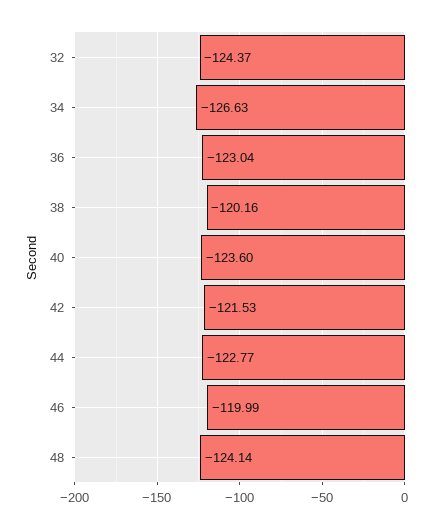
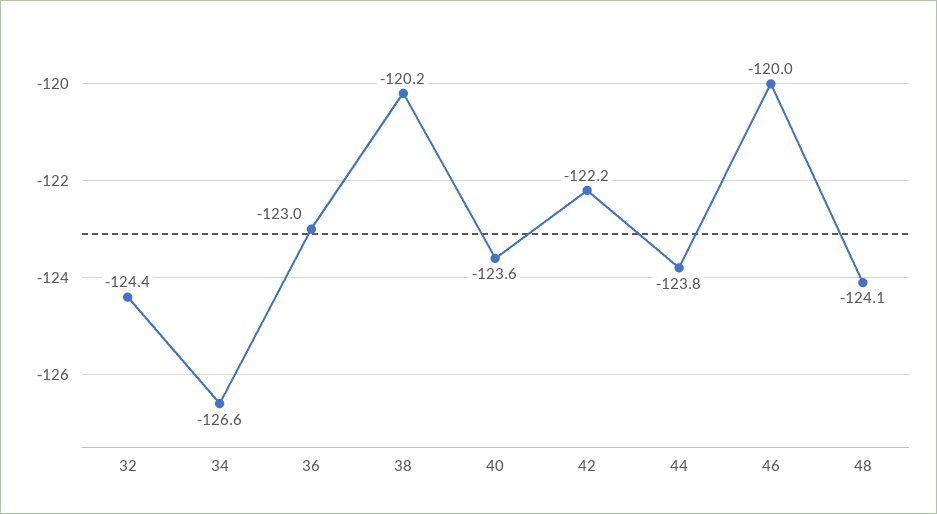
  {
    "32": -124.37,
    "34": -126.63,
    "36": -123.04,
    "38": -120.16,
    "40": -123.6,
-   "42": -121.53,
+   "42": -122.2,
-   "44": -122.77,
+   "44": -123.8,
    "46": -119.99,
    "48": -124.14
  }

